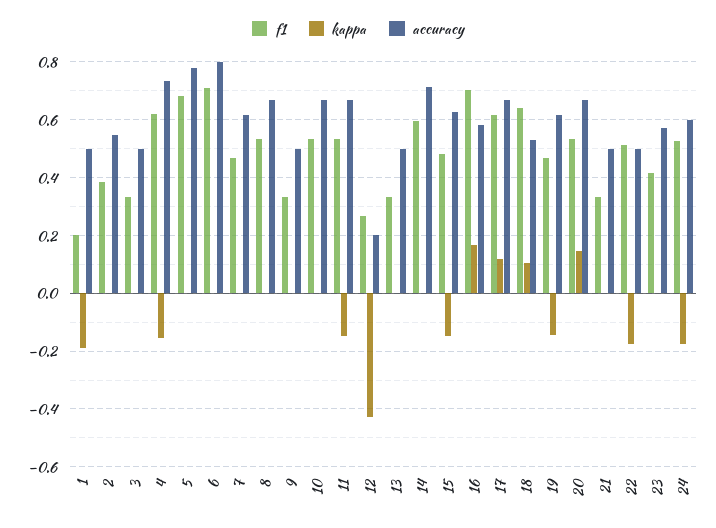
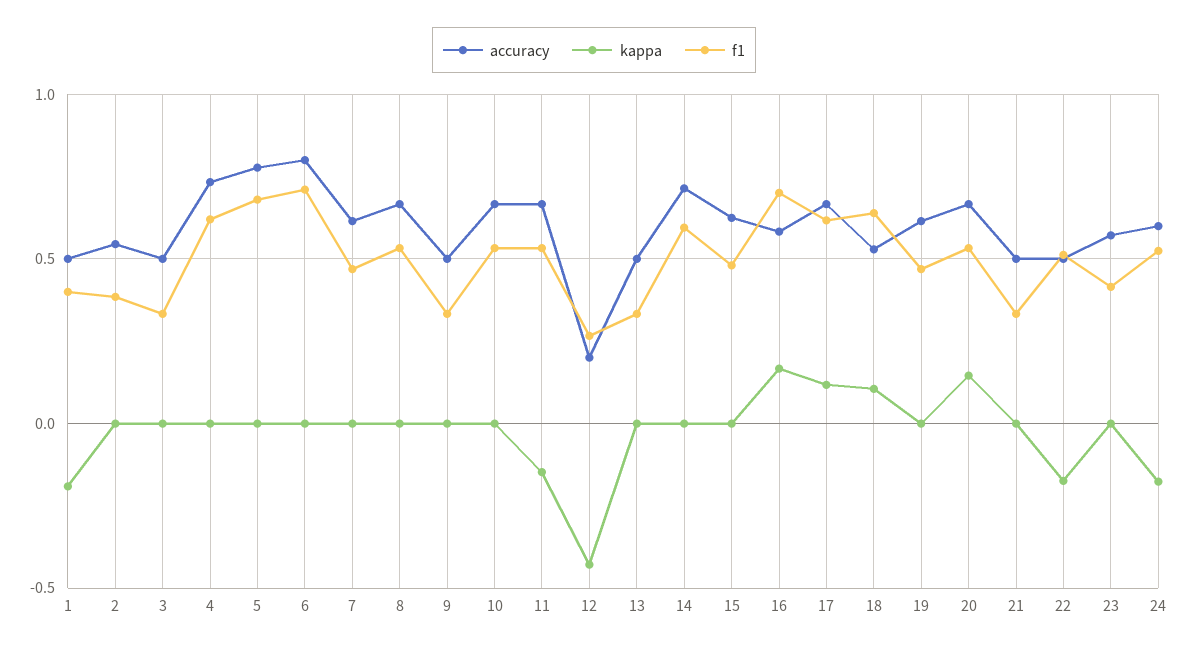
  {
    "f1": {
-     "1": 0.2,
+     "1": 0.4,
      "2": 0.375,
      "3": 0.325,
      "4": 0.625,
      "5": 0.675,
      "6": 0.7,
      "7": 0.475,
      "8": 0.525,
      "9": 0.325,
      "10": 0.525,
      "11": 0.525,
      "12": 0.275,
      "13": 0.325,
      "14": 0.6,
      "15": 0.475,
      "16": 0.7,
      "17": 0.625,
      "18": 0.65,
      "19": 0.475,
      "20": 0.525,
      "21": 0.325,
      "22": 0.525,
      "23": 0.425,
      "24": 0.525
    },
    "kappa": {
      "1": -0.2,
      "2": 0,
      "3": 0,
-     "4": -0.15,
+     "4": 0,
      "5": 0,
      "6": 0,
      "7": 0,
      "8": 0,
      "9": 0,
      "10": 0,
      "11": -0.15,
      "12": -0.425,
      "13": 0,
      "14": 0,
-     "15": -0.15,
+     "15": 0,
      "16": 0.175,
      "17": 0.125,
      "18": 0.1,
-     "19": -0.15,
+     "19": 0,
      "20": 0.15,
      "21": 0,
      "22": -0.175,
      "23": 0,
      "24": -0.175
    },
    "accuracy": {
      "1": 0.5,
      "2": 0.55,
      "3": 0.5,
      "4": 0.725,
      "5": 0.775,
      "6": 0.8,
      "7": 0.625,
      "8": 0.675,
      "9": 0.5,
      "10": 0.675,
      "11": 0.675,
      "12": 0.2,
      "13": 0.5,
      "14": 0.725,
      "15": 0.625,
      "16": 0.575,
      "17": 0.675,
      "18": 0.525,
      "19": 0.625,
      "20": 0.675,
      "21": 0.5,
      "22": 0.5,
      "23": 0.575,
      "24": 0.6
    }
  }

